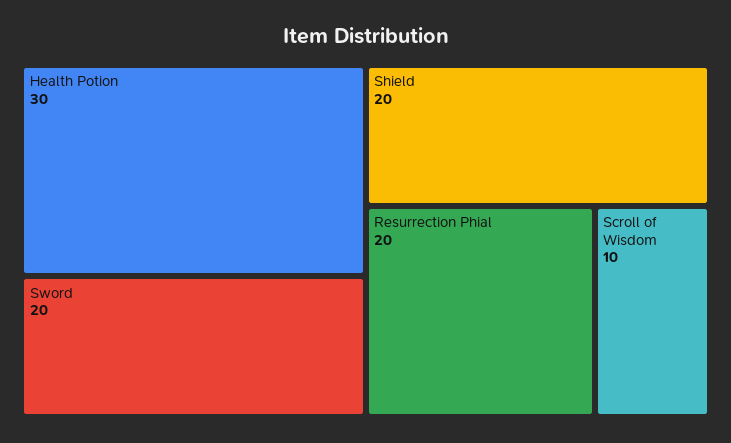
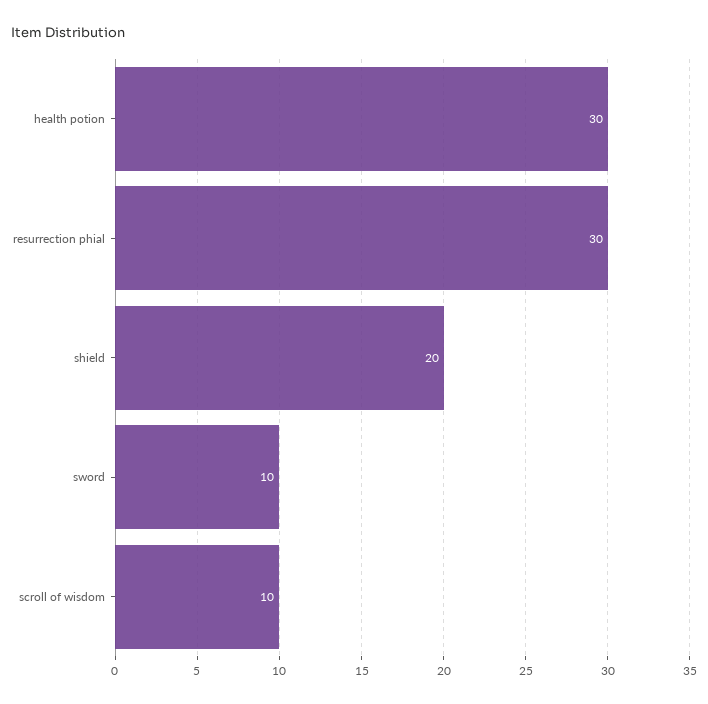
  {
    "Health Potion": 30,
-   "Sword": 20,
+   "Sword": 10,
    "Shield": 20,
-   "Resurrection Phial": 20,
+   "Resurrection Phial": 30,
    "Scroll of Wisdom": 10
  }

